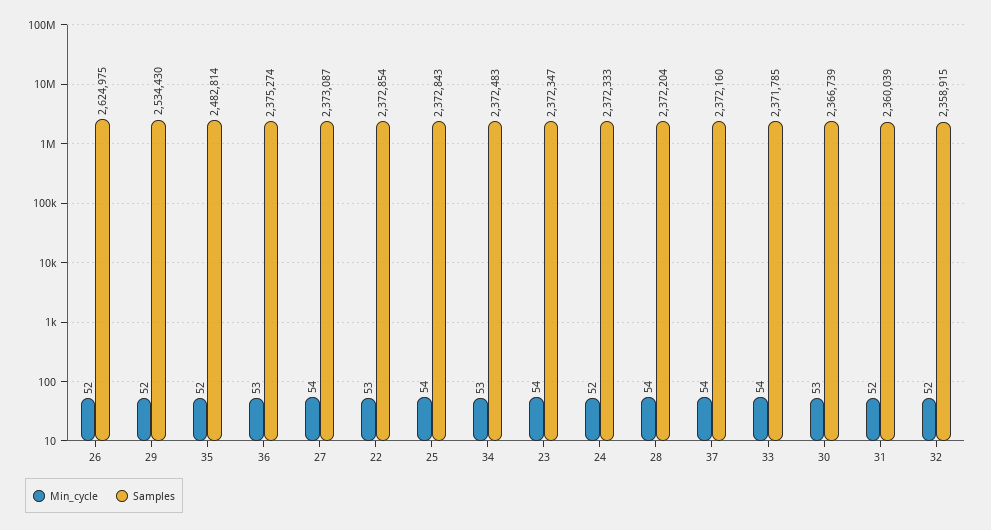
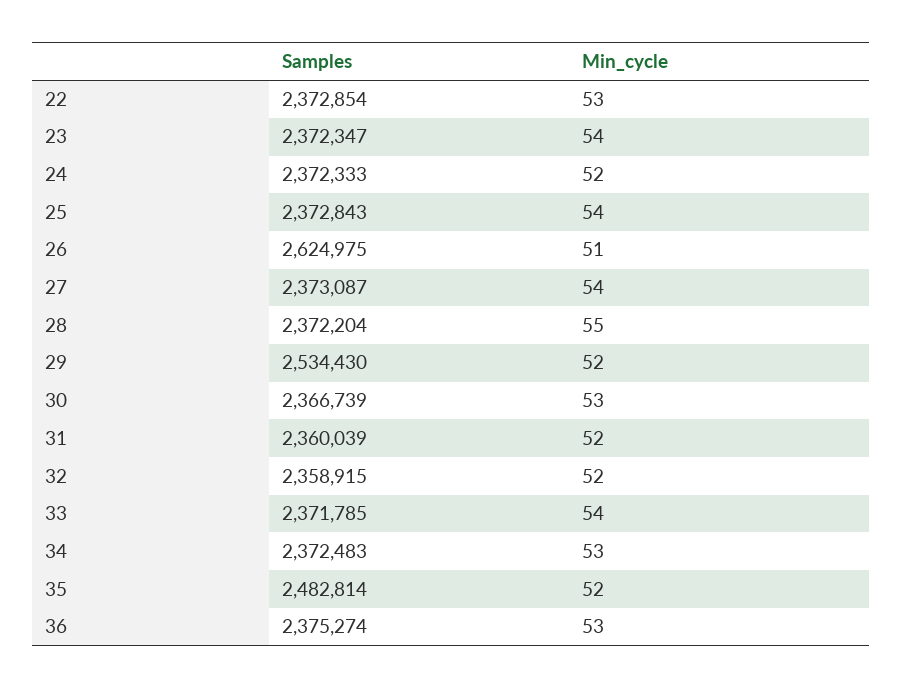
  {
    "Min_cycle": {
-     "26": 52,
+     "26": 51,
      "29": 52,
      "35": 52,
      "36": 53,
      "27": 54,
      "22": 53,
      "25": 54,
      "34": 53,
      "23": 54,
      "24": 52,
-     "28": 54,
+     "28": 55,
-     "37": 54,
      "33": 54,
      "30": 53,
      "31": 52,
      "32": 52
    },
    "Samples": {
      "26": 2624975,
      "29": 2534430,
      "35": 2482814,
      "36": 2375274,
      "27": 2373087,
      "22": 2372854,
      "25": 2372843,
      "34": 2372483,
      "23": 2372347,
      "24": 2372333,
      "28": 2372204,
-     "37": 2372160,
      "33": 2371785,
      "30": 2366739,
      "31": 2360039,
      "32": 2358915
    }
  }

